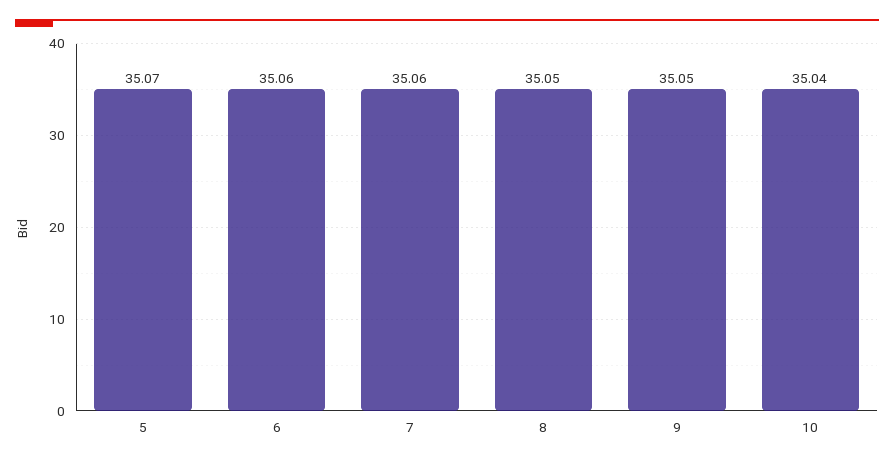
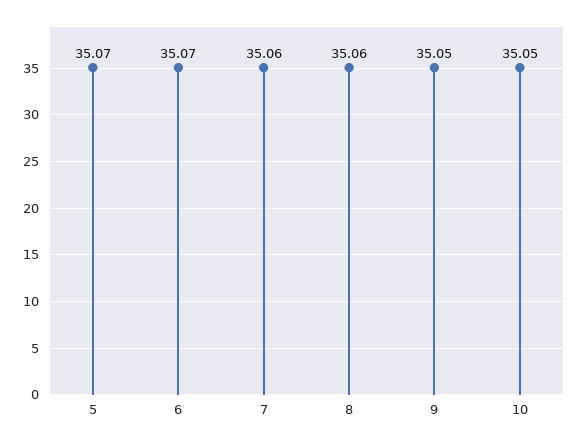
  {
    "5": 35.07,
-   "6": 35.06,
+   "6": 35.07,
    "7": 35.06,
-   "8": 35.05,
+   "8": 35.06,
    "9": 35.05,
-   "10": 35.04
+   "10": 35.05
  }

